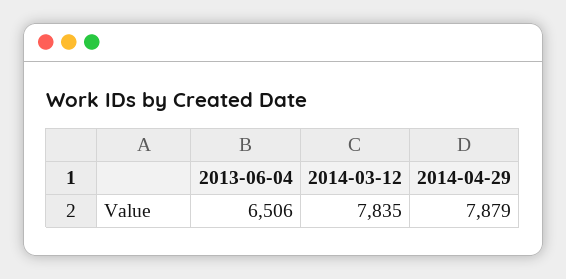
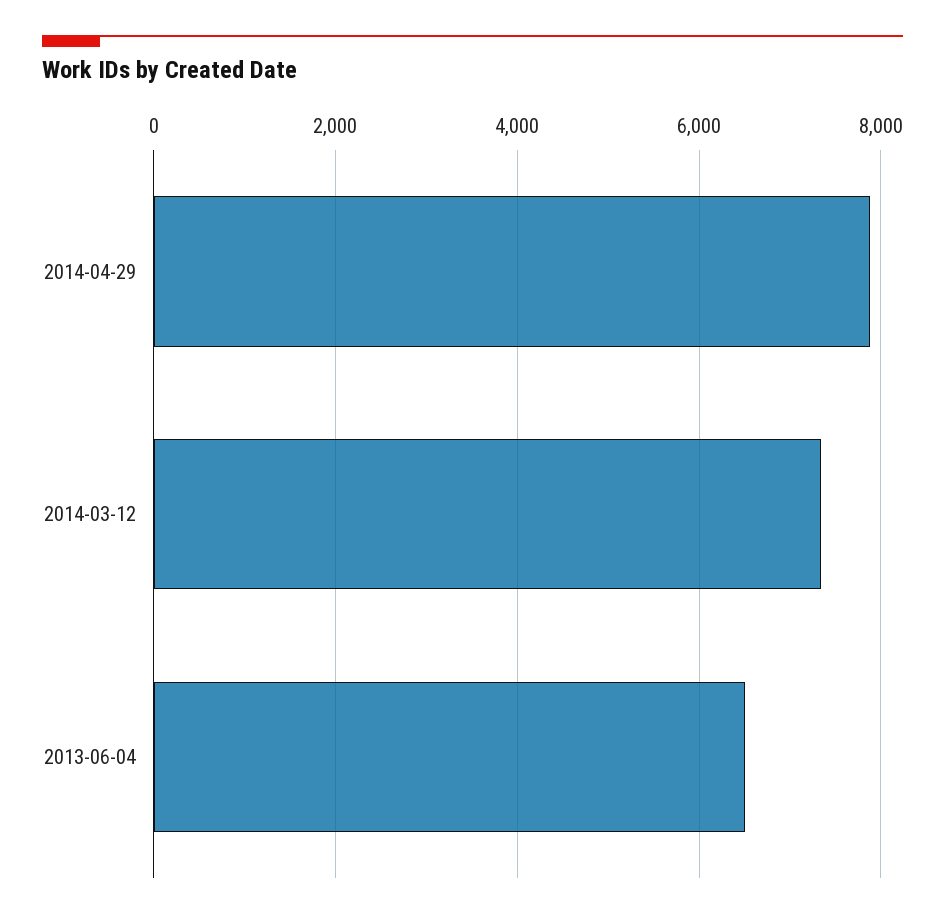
  {
    "2013-06-04": 6506,
-   "2014-03-12": 7835,
+   "2014-03-12": 7400,
    "2014-04-29": 7879
  }

